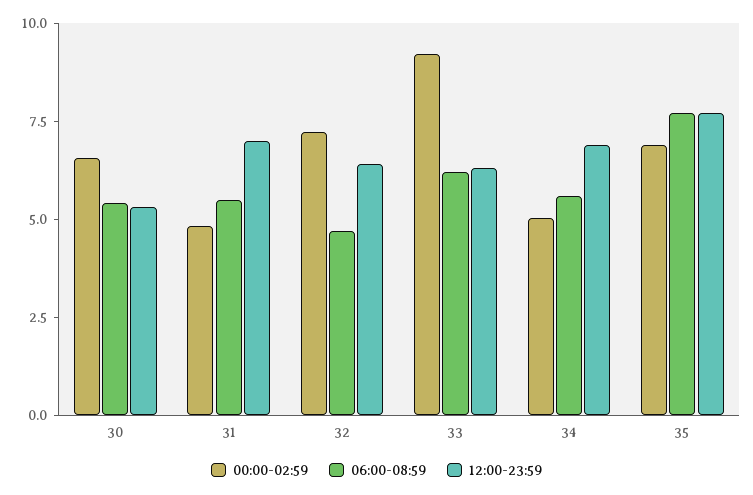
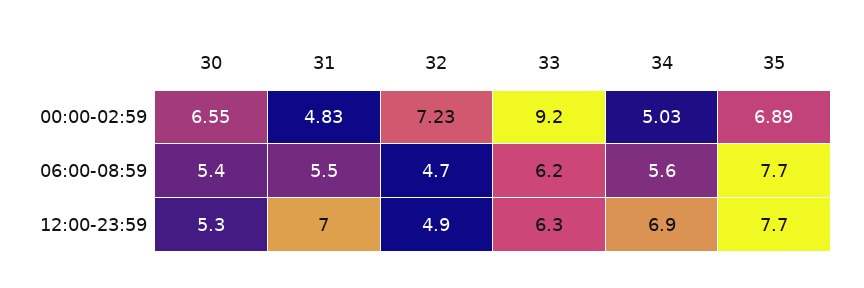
  {
    "00:00-02:59": {
      "30": 6.55,
      "31": 4.83,
      "32": 7.23,
      "33": 9.2,
      "34": 5.03,
      "35": 6.89
    },
    "06:00-08:59": {
      "30": 5.4,
      "31": 5.5,
      "32": 4.7,
      "33": 6.2,
      "34": 5.6,
      "35": 7.7
    },
    "12:00-23:59": {
      "30": 5.3,
      "31": 7,
-     "32": 6.5,
+     "32": 4.9,
      "33": 6.3,
      "34": 6.9,
      "35": 7.7
    }
  }

